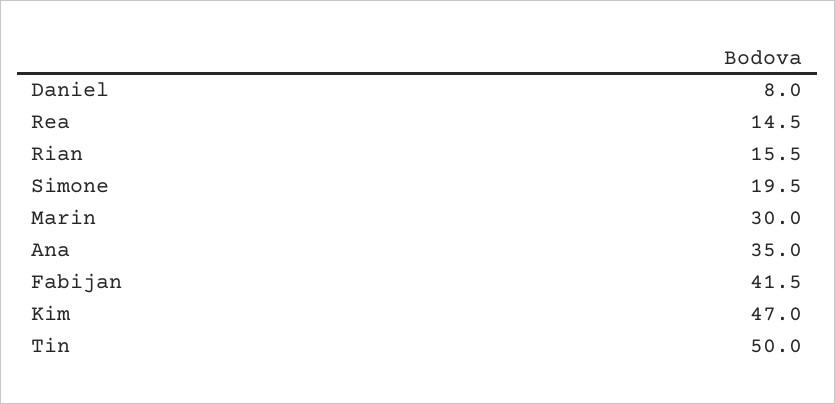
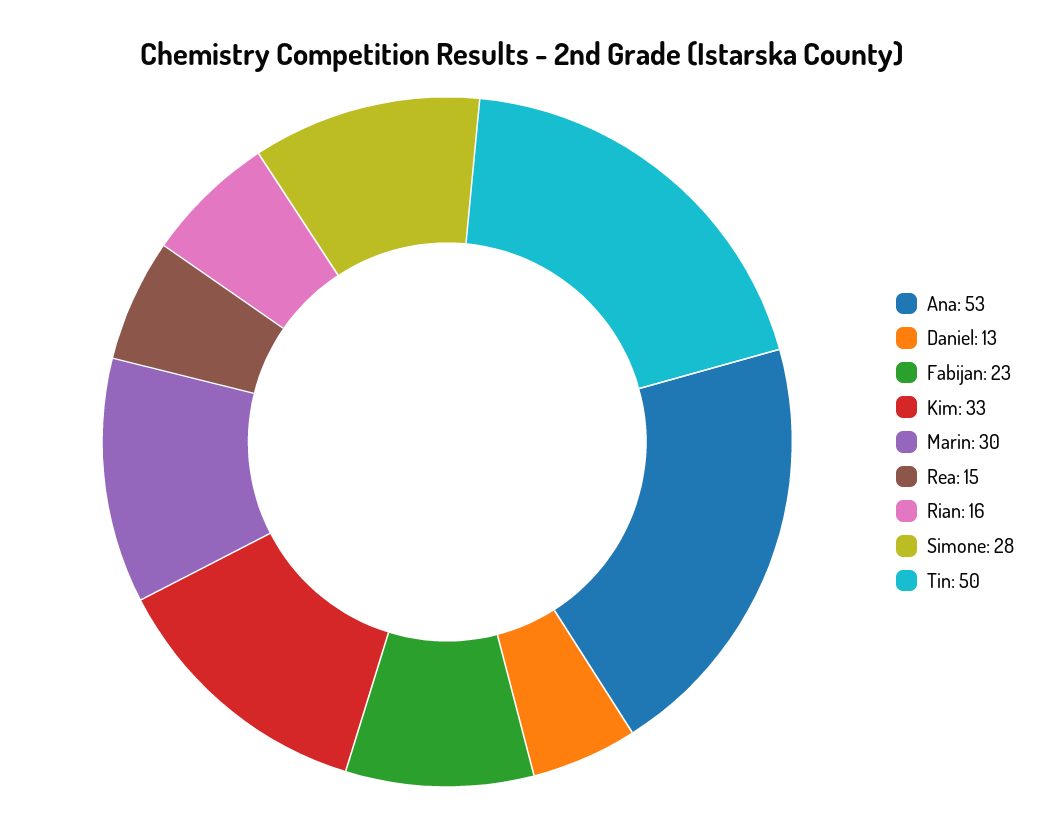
  {
-   "Daniel": 8,
+   "Daniel": 13,
    "Rea": 14.5,
    "Rian": 15.5,
-   "Simone": 19.5,
+   "Simone": 28,
    "Marin": 30,
-   "Ana": 35,
+   "Ana": 53,
-   "Fabijan": 41.5,
+   "Fabijan": 23,
-   "Kim": 47,
+   "Kim": 33,
    "Tin": 50
  }

